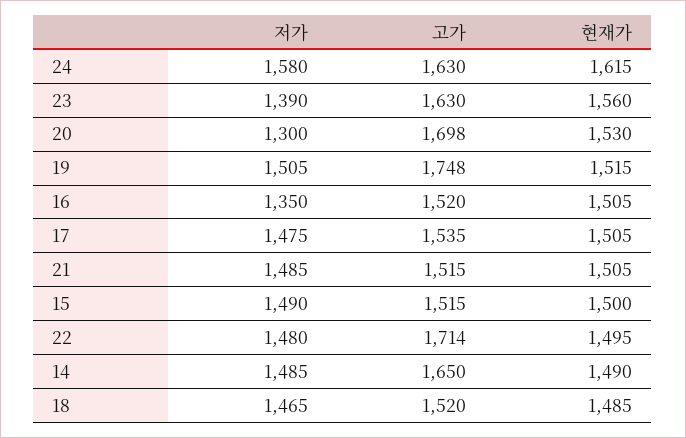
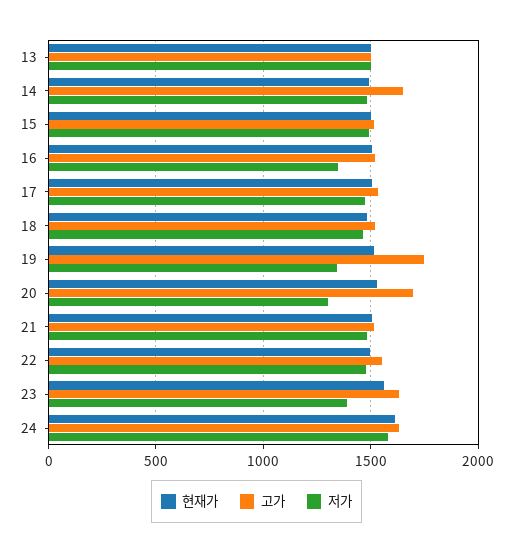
  {
    "저가": {
      "24": 1580,
      "23": 1390,
      "20": 1300,
-     "19": 1505,
+     "19": 1350,
      "16": 1350,
      "17": 1475,
      "21": 1485,
      "15": 1490,
      "22": 1480,
      "14": 1485,
-     "18": 1465
+     "18": 1465,
+     "13": 1500
    },
    "고가": {
      "24": 1630,
      "23": 1630,
      "20": 1698,
      "19": 1748,
      "16": 1520,
      "17": 1535,
      "21": 1515,
      "15": 1515,
-     "22": 1714,
+     "22": 1550,
      "14": 1650,
-     "18": 1520
+     "18": 1520,
+     "13": 1500
    },
    "현재가": {
      "24": 1615,
      "23": 1560,
      "20": 1530,
      "19": 1515,
      "16": 1505,
      "17": 1505,
      "21": 1505,
      "15": 1500,
      "22": 1495,
      "14": 1490,
-     "18": 1485
+     "18": 1485,
+     "13": 1500
    }
  }

